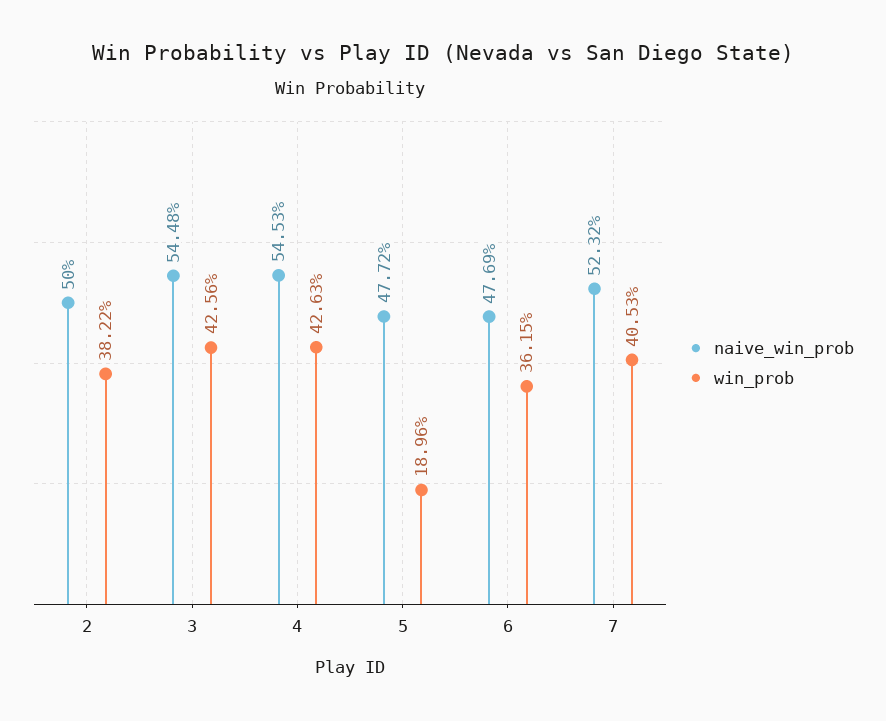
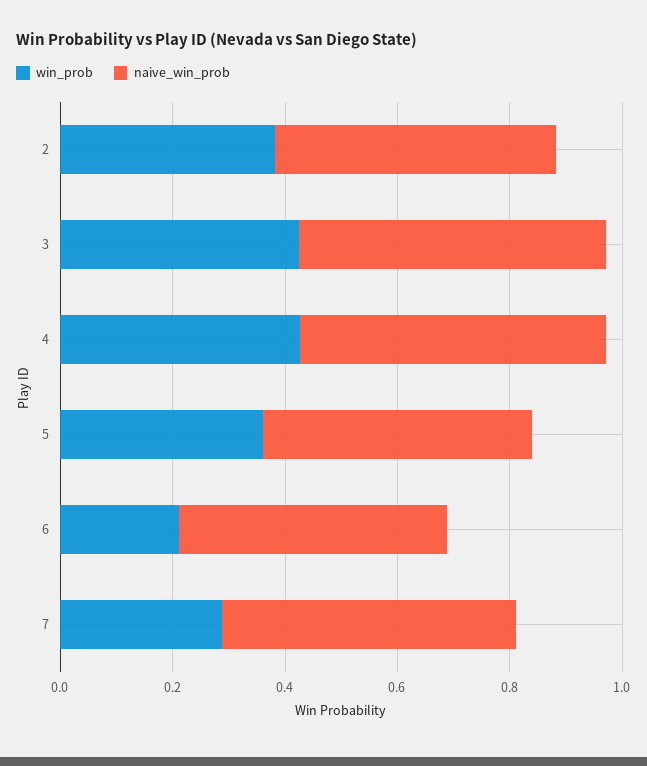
  {
    "naive_win_prob": {
      "2": 0.5,
      "3": 0.5448,
      "4": 0.5453,
      "5": 0.4772,
      "6": 0.4769,
      "7": 0.5232
    },
    "win_prob": {
      "2": 0.3822,
      "3": 0.4256,
      "4": 0.4263,
-     "5": 0.1896,
+     "5": 0.35,
-     "6": 0.3615,
+     "6": 0.2,
-     "7": 0.4053
+     "7": 0.3
    }
  }

